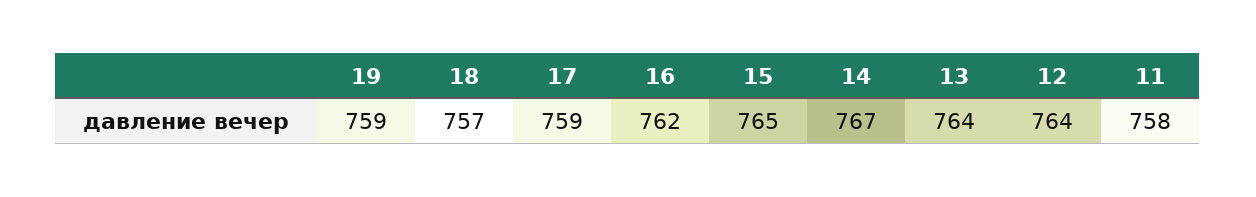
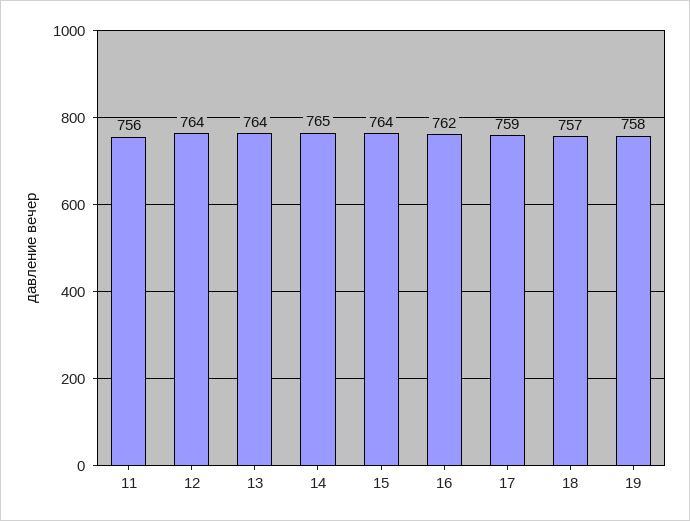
  {
-   "19": 759,
+   "19": 758,
    "18": 757,
    "17": 759,
    "16": 762,
-   "15": 765,
+   "15": 764,
-   "14": 767,
+   "14": 765,
    "13": 764,
    "12": 764,
-   "11": 758
+   "11": 756
  }

